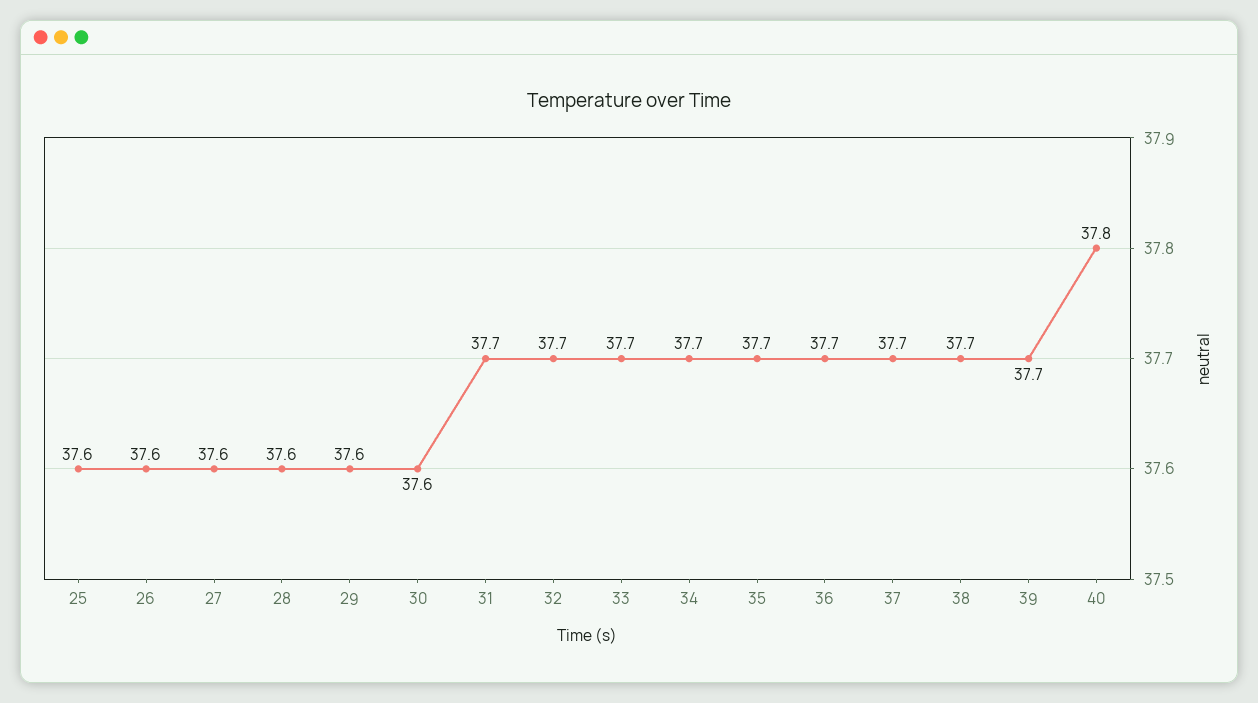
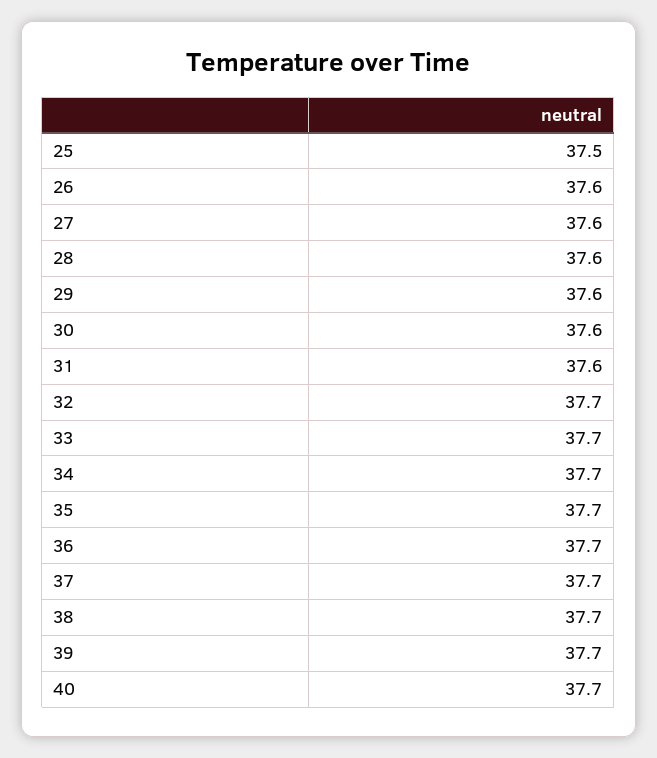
  {
-   "25": 37.6,
+   "25": 37.5,
    "26": 37.6,
    "27": 37.6,
    "28": 37.6,
    "29": 37.6,
    "30": 37.6,
-   "31": 37.7,
+   "31": 37.6,
    "32": 37.7,
    "33": 37.7,
    "34": 37.7,
    "35": 37.7,
    "36": 37.7,
    "37": 37.7,
    "38": 37.7,
    "39": 37.7,
-   "40": 37.8
+   "40": 37.7
  }

